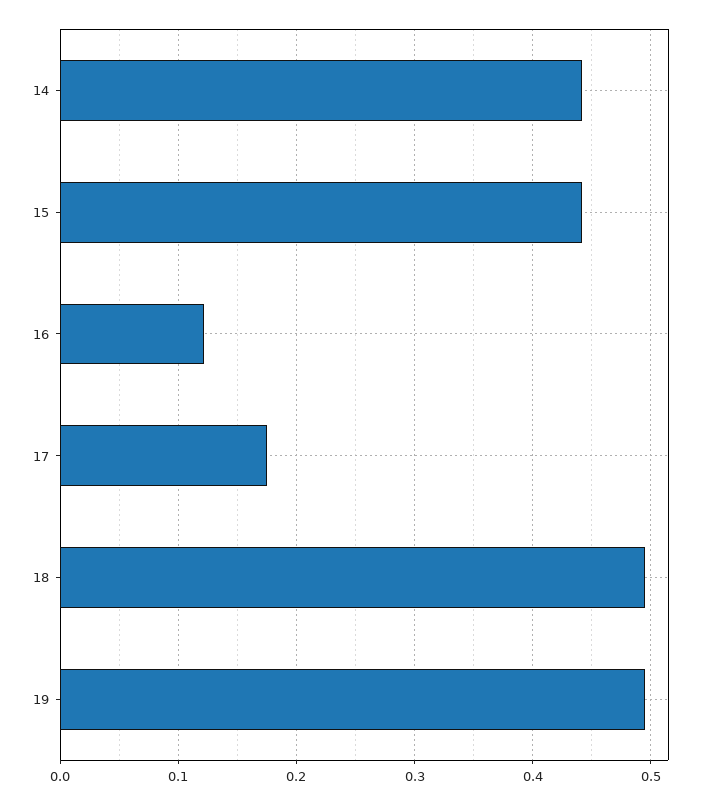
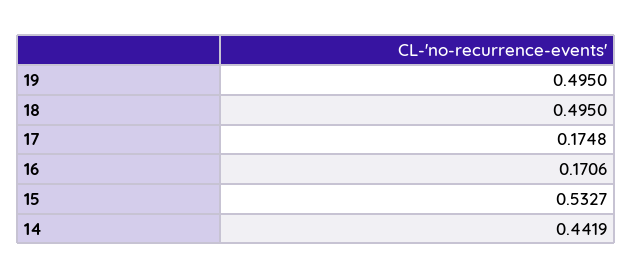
  {
    "14": 0.4419,
-   "15": 0.44,
+   "15": 0.5327,
-   "16": 0.12,
+   "16": 0.1706,
    "17": 0.1748,
    "18": 0.495,
    "19": 0.495
  }

